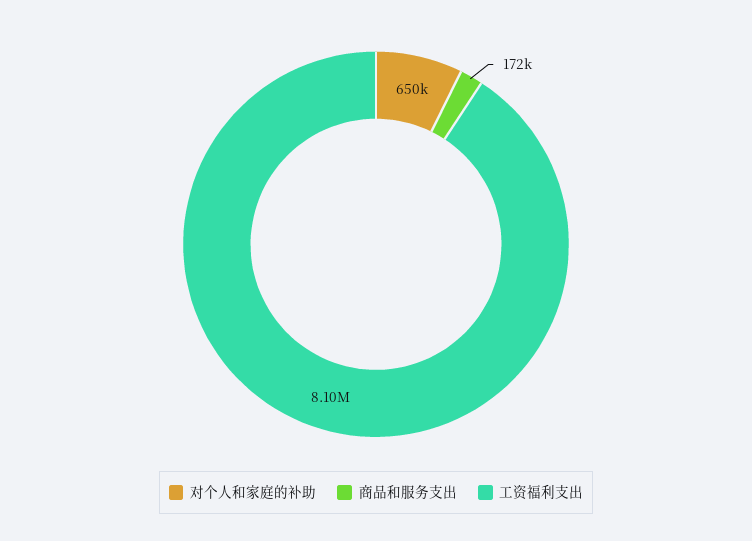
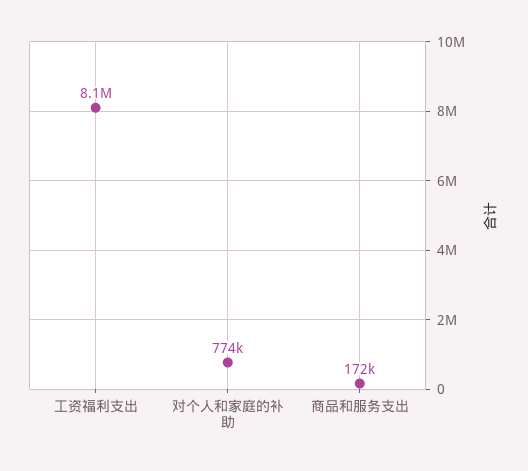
  {
-   "对个人和家庭的补助": 650000,
+   "对个人和家庭的补助": 774000,
    "商品和服务支出": 172000,
    "工资福利支出": 8100000
  }

